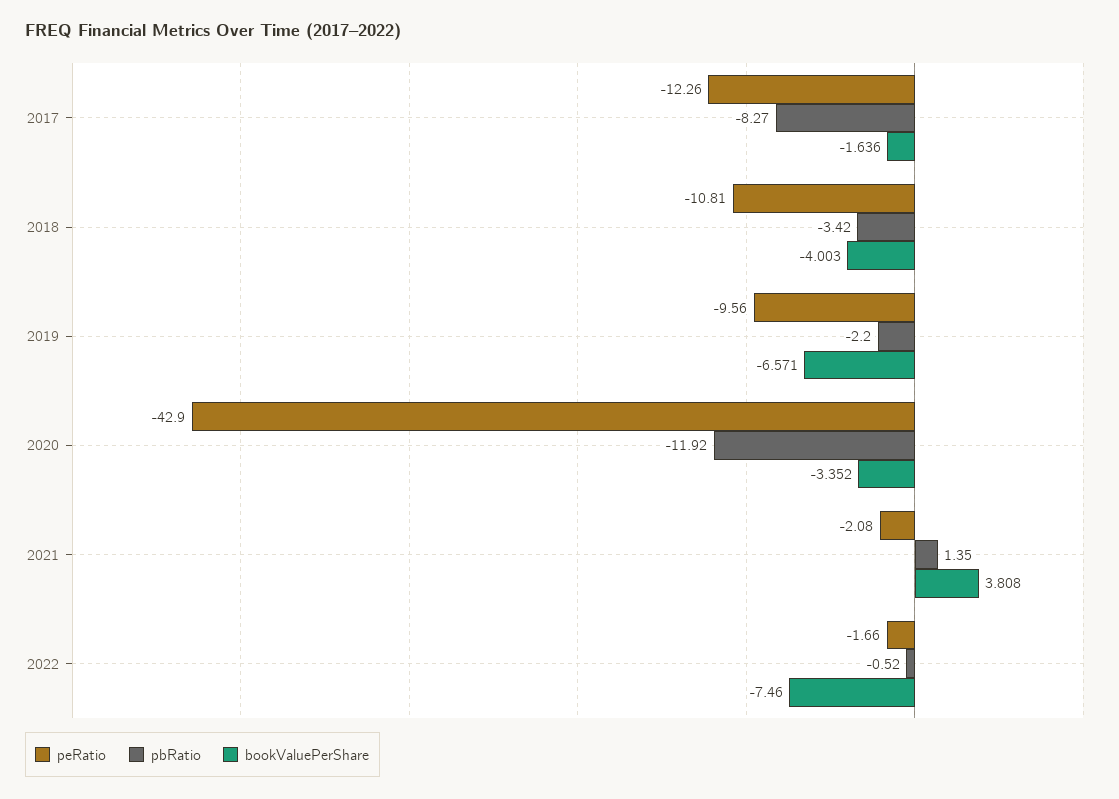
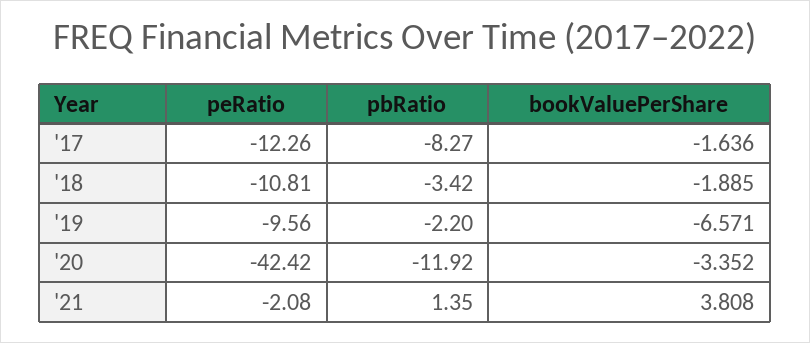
  {
    "peRatio": {
      "2017": -12.26,
      "2018": -10.81,
      "2019": -9.56,
-     "2020": -42.9,
+     "2020": -42.42,
-     "2021": -2.08,
+     "2021": -2.08
-     "2022": -1.66
    },
    "pbRatio": {
      "2017": -8.27,
      "2018": -3.42,
      "2019": -2.2,
      "2020": -11.92,
-     "2021": 1.35,
+     "2021": 1.35
-     "2022": -0.52
    },
    "bookValuePerShare": {
      "2017": -1.636,
-     "2018": -4.003,
+     "2018": -1.885,
      "2019": -6.571,
      "2020": -3.352,
-     "2021": 3.808,
+     "2021": 3.808
-     "2022": -7.46
    }
  }

